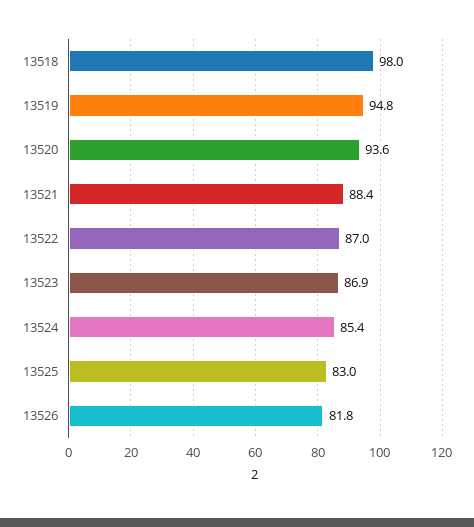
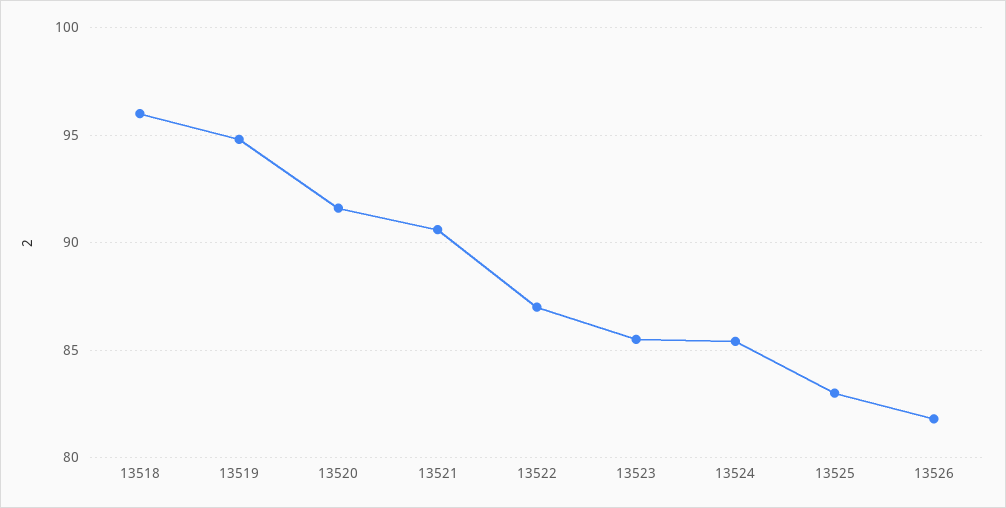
  {
-   "13518": 98,
+   "13518": 96,
    "13519": 94.8,
-   "13520": 93.6,
+   "13520": 91.5,
-   "13521": 88.4,
+   "13521": 90.5,
    "13522": 87,
-   "13523": 86.9,
+   "13523": 85.5,
    "13524": 85.4,
    "13525": 83,
    "13526": 81.8
  }

